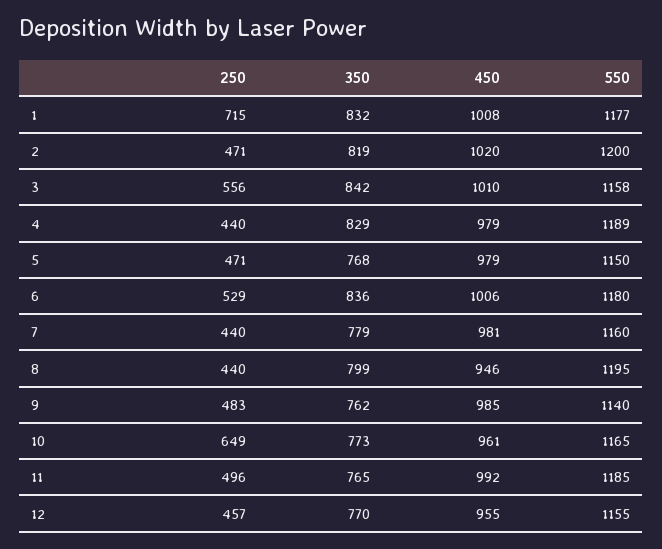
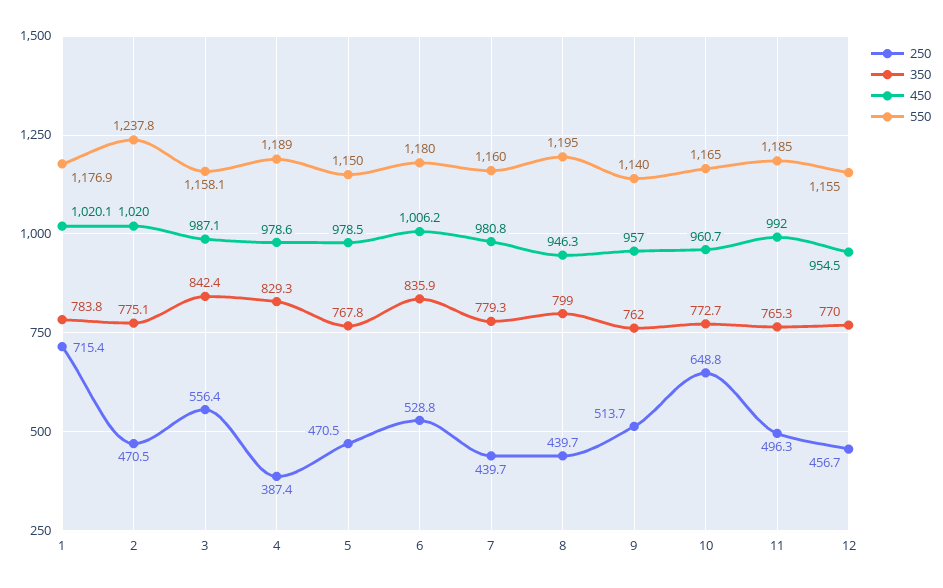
  {
    "250": {
      "1": 715.4,
      "2": 470.5,
      "3": 556.4,
-     "4": 440,
+     "4": 387.4,
      "5": 470.5,
      "6": 528.8,
      "7": 439.7,
      "8": 439.7,
-     "9": 483,
+     "9": 513.7,
      "10": 648.8,
      "11": 496.3,
      "12": 456.7
    },
    "350": {
-     "1": 832,
+     "1": 783.8,
-     "2": 819,
+     "2": 775.1,
      "3": 842.4,
      "4": 829.3,
      "5": 767.8,
      "6": 835.9,
      "7": 779.3,
      "8": 799,
      "9": 762,
      "10": 772.7,
      "11": 765.3,
      "12": 770
    },
    "450": {
-     "1": 1008,
+     "1": 1020.1,
      "2": 1020,
-     "3": 1010,
+     "3": 987.1,
      "4": 978.6,
      "5": 978.5,
      "6": 1006.2,
      "7": 980.8,
      "8": 946.3,
-     "9": 985,
+     "9": 957,
      "10": 960.7,
      "11": 992,
      "12": 954.5
    },
    "550": {
      "1": 1176.9,
-     "2": 1200,
+     "2": 1237.8,
      "3": 1158.1,
      "4": 1189,
      "5": 1150,
      "6": 1180,
      "7": 1160,
      "8": 1195,
      "9": 1140,
      "10": 1165,
      "11": 1185,
      "12": 1155
    }
  }

